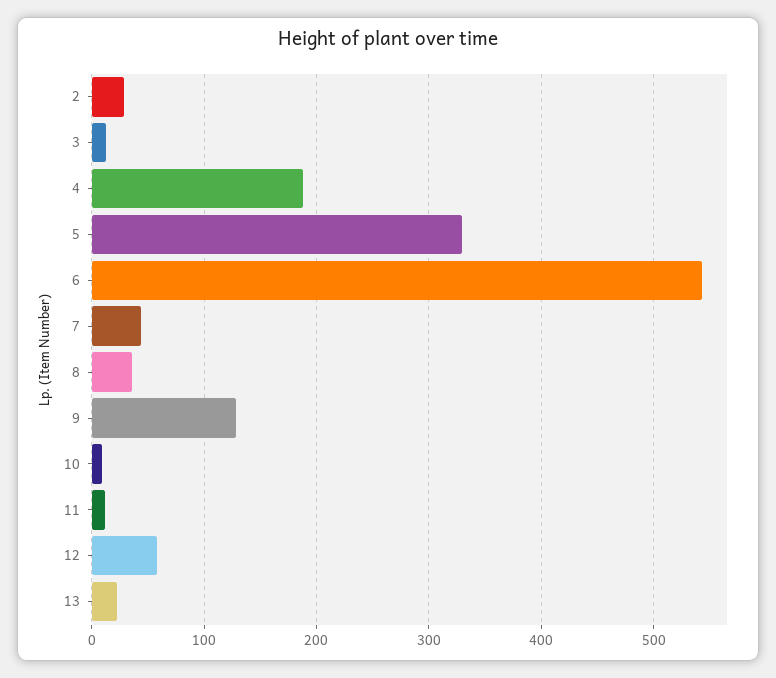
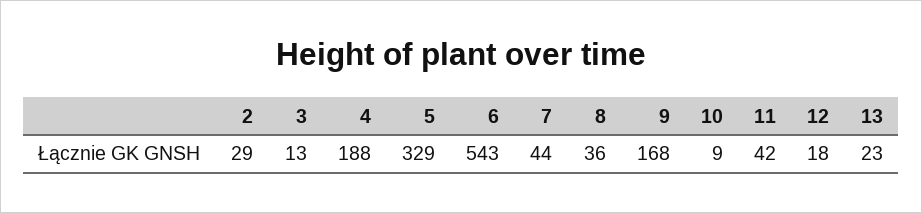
  {
    "2": 29,
    "3": 13,
    "4": 188,
    "5": 329,
    "6": 543,
    "7": 44,
    "8": 36,
-   "9": 130,
+   "9": 168,
    "10": 9,
-   "11": 10,
+   "11": 42,
-   "12": 60,
+   "12": 18,
    "13": 23
  }

